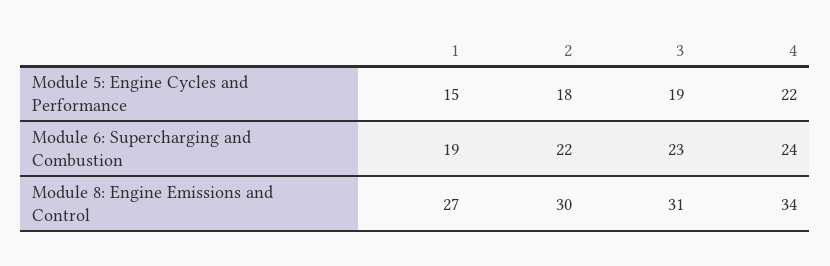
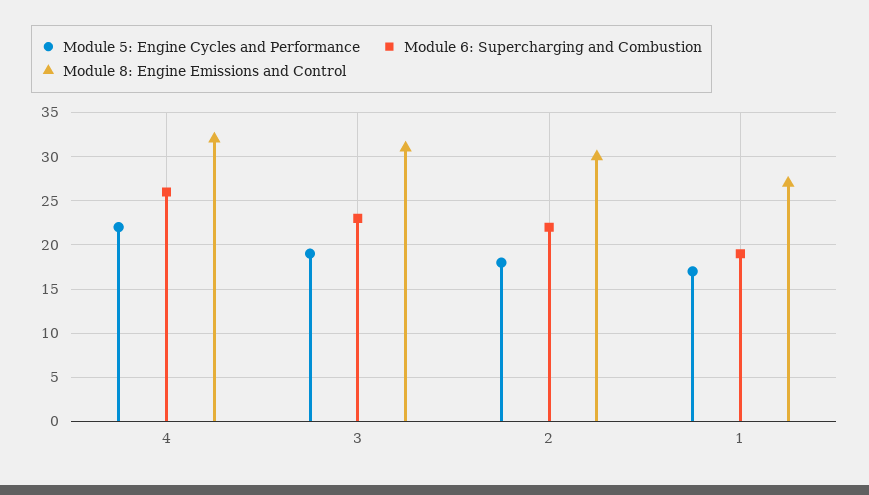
  {
    "Module 5: Engine Cycles and Performance": {
-     "1": 15,
+     "1": 17,
      "2": 18,
      "3": 19,
      "4": 22
    },
    "Module 6: Supercharging and Combustion": {
      "1": 19,
      "2": 22,
      "3": 23,
-     "4": 24
+     "4": 26
    },
    "Module 8: Engine Emissions and Control": {
      "1": 27,
      "2": 30,
      "3": 31,
-     "4": 34
+     "4": 32
    }
  }

